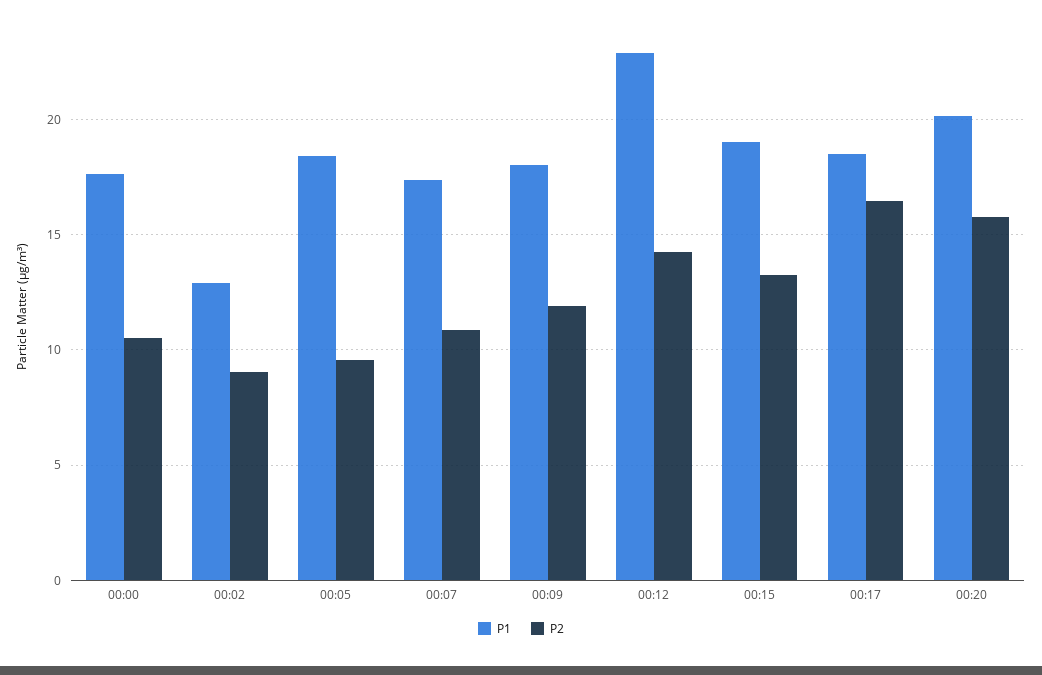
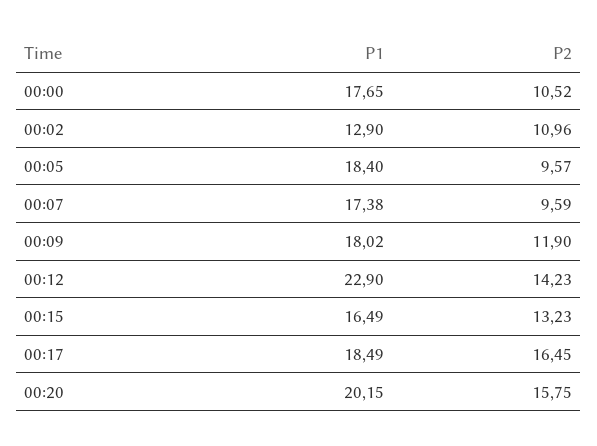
  {
    "P1": {
      "00:00": 17.65,
      "00:02": 12.9,
      "00:05": 18.4,
      "00:07": 17.38,
      "00:09": 18.02,
      "00:12": 22.9,
-     "00:15": 19,
+     "00:15": 16.49,
      "00:17": 18.49,
      "00:20": 20.15
    },
    "P2": {
      "00:00": 10.52,
-     "00:02": 9,
+     "00:02": 10.96,
      "00:05": 9.57,
-     "00:07": 11,
+     "00:07": 9.59,
      "00:09": 11.9,
      "00:12": 14.23,
      "00:15": 13.23,
      "00:17": 16.45,
      "00:20": 15.75
    }
  }

